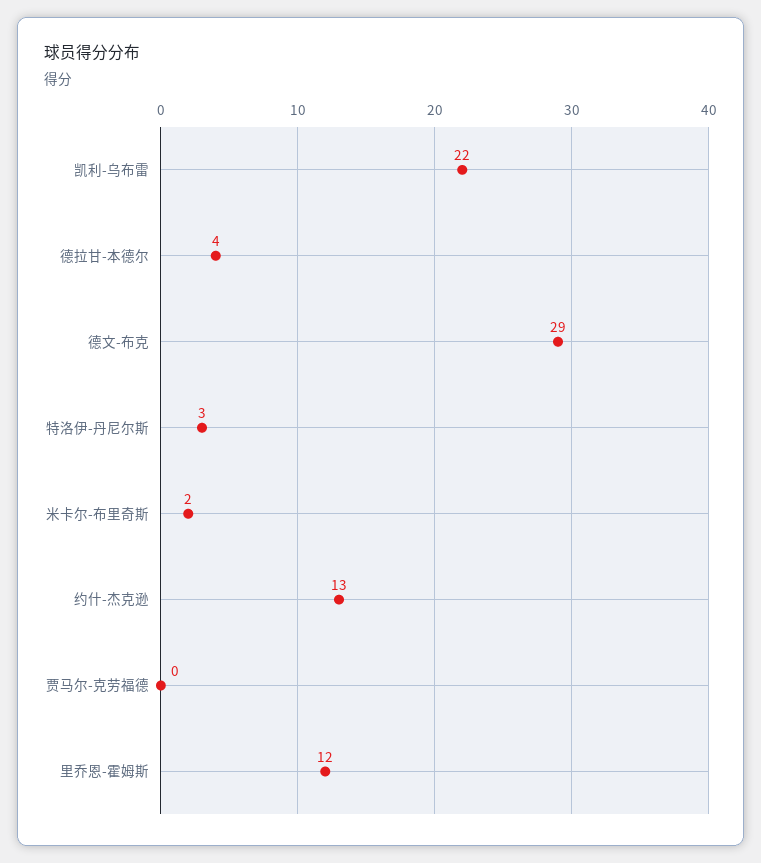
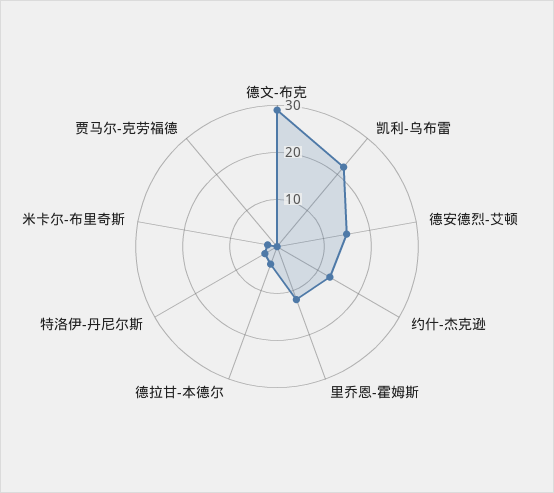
  {
    "凯利-乌布雷": 22,
    "德拉甘-本德尔": 4,
    "德文-布克": 29,
    "特洛伊-丹尼尔斯": 3,
    "米卡尔-布里奇斯": 2,
    "约什-杰克逊": 13,
    "贾马尔-克劳福德": 0,
-   "里乔恩-霍姆斯": 12
+   "里乔恩-霍姆斯": 12,
+   "德安德烈-艾顿": 15
  }

